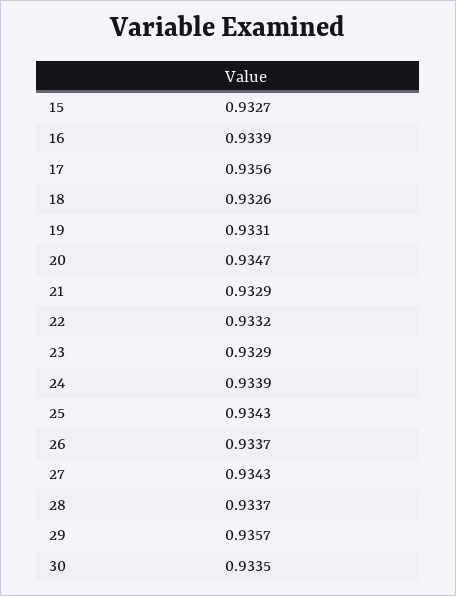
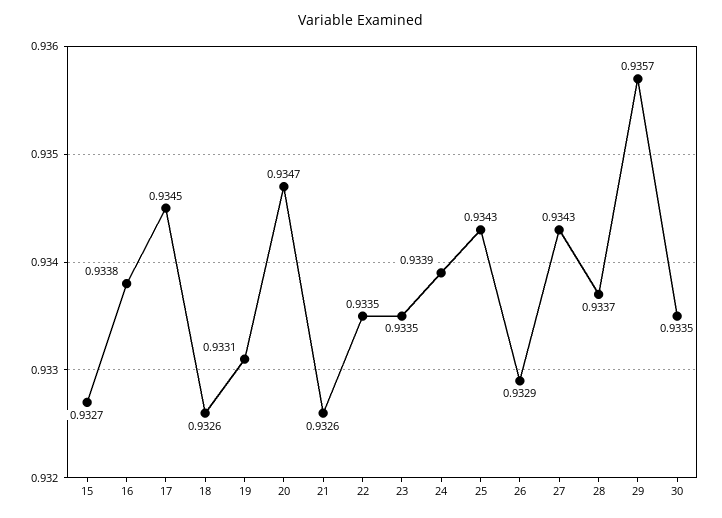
  {
    "15": 0.9327,
-   "16": 0.9339,
+   "16": 0.9338,
-   "17": 0.9356,
+   "17": 0.9345,
    "18": 0.9326,
    "19": 0.9331,
    "20": 0.9347,
-   "21": 0.9329,
+   "21": 0.9326,
-   "22": 0.9332,
+   "22": 0.9335,
-   "23": 0.9329,
+   "23": 0.9335,
    "24": 0.9339,
    "25": 0.9343,
-   "26": 0.9337,
+   "26": 0.9329,
    "27": 0.9343,
    "28": 0.9337,
    "29": 0.9357,
    "30": 0.9335
  }

